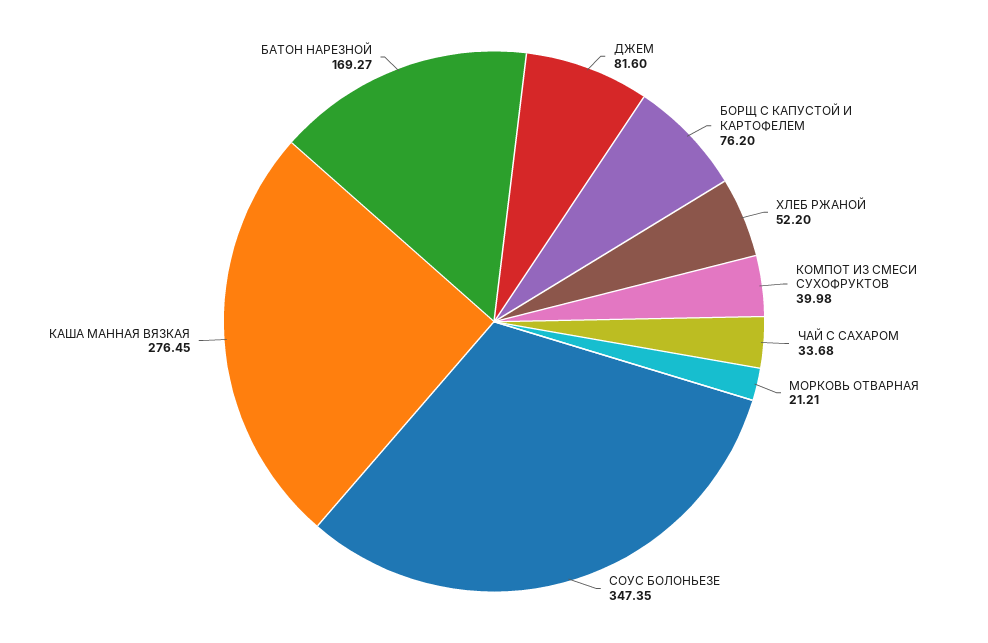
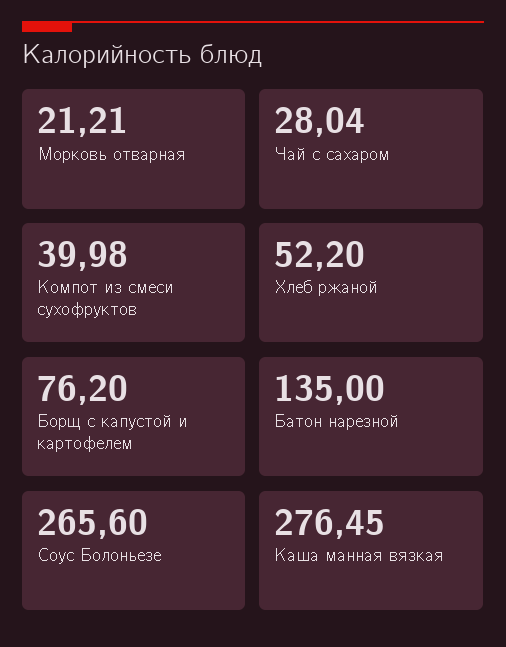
  {
-   "ДЖЕМ": 81.6,
    "БОРЩ С КАПУСТОЙ И КАРТОФЕЛЕМ": 76.2,
    "ХЛЕБ РЖАНОЙ": 52.2,
    "КОМПОТ ИЗ СМЕСИ СУХОФРУКТОВ": 39.98,
-   "ЧАЙ С САХАРОМ": 33.68,
+   "ЧАЙ С САХАРОМ": 28.04,
    "МОРКОВЬ ОТВАРНАЯ": 21.21,
-   "СОУС БОЛОНЬЕЗЕ": 347.35,
+   "СОУС БОЛОНЬЕЗЕ": 265.6,
    "КАША МАННАЯ ВЯЗКАЯ": 276.45,
-   "БАТОН НАРЕЗНОЙ": 169.27
+   "БАТОН НАРЕЗНОЙ": 135
  }

